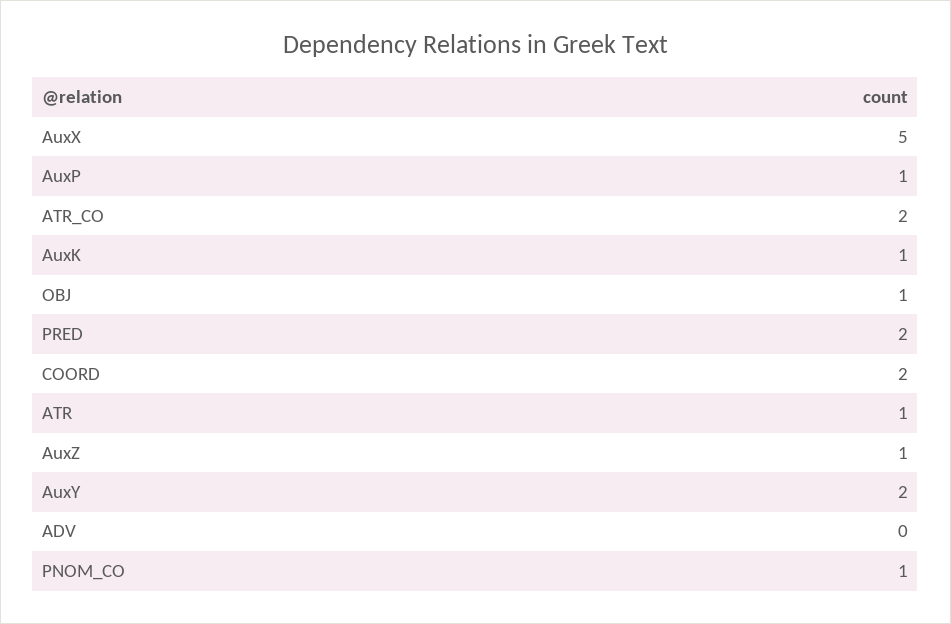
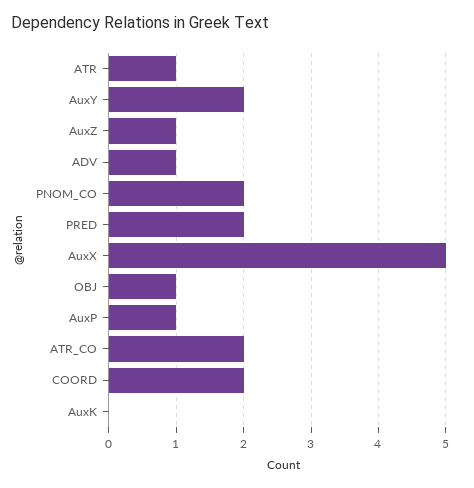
  {
    "AuxX": 5,
    "AuxP": 1,
    "ATR_CO": 2,
-   "AuxK": 1,
+   "AuxK": 0,
    "OBJ": 1,
    "PRED": 2,
    "COORD": 2,
    "ATR": 1,
    "AuxZ": 1,
    "AuxY": 2,
-   "ADV": 0,
+   "ADV": 1,
-   "PNOM_CO": 1
+   "PNOM_CO": 2
  }

